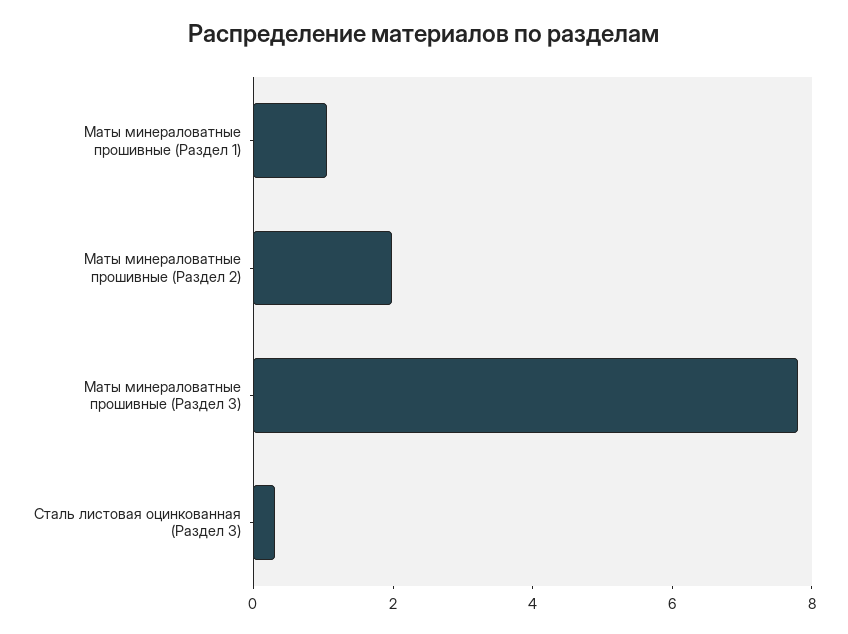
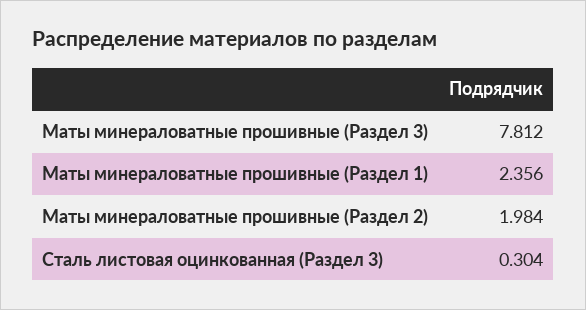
  {
-   "Маты минераловатные прошивные (Раздел 1)": 1,
+   "Маты минераловатные прошивные (Раздел 1)": 2.356,
    "Маты минераловатные прошивные (Раздел 2)": 1.984,
    "Маты минераловатные прошивные (Раздел 3)": 7.812,
    "Сталь листовая оцинкованная (Раздел 3)": 0.304
  }

